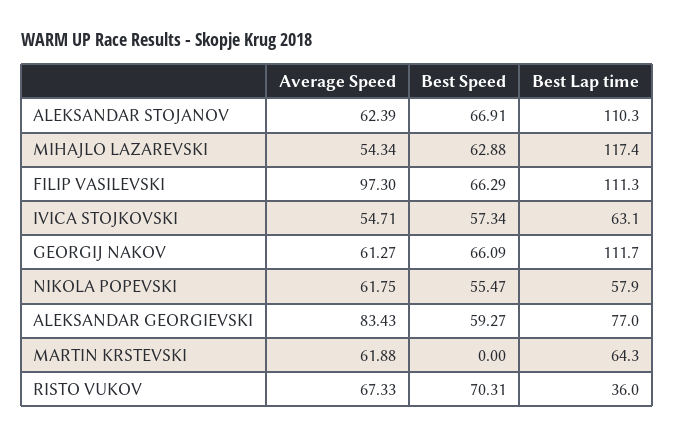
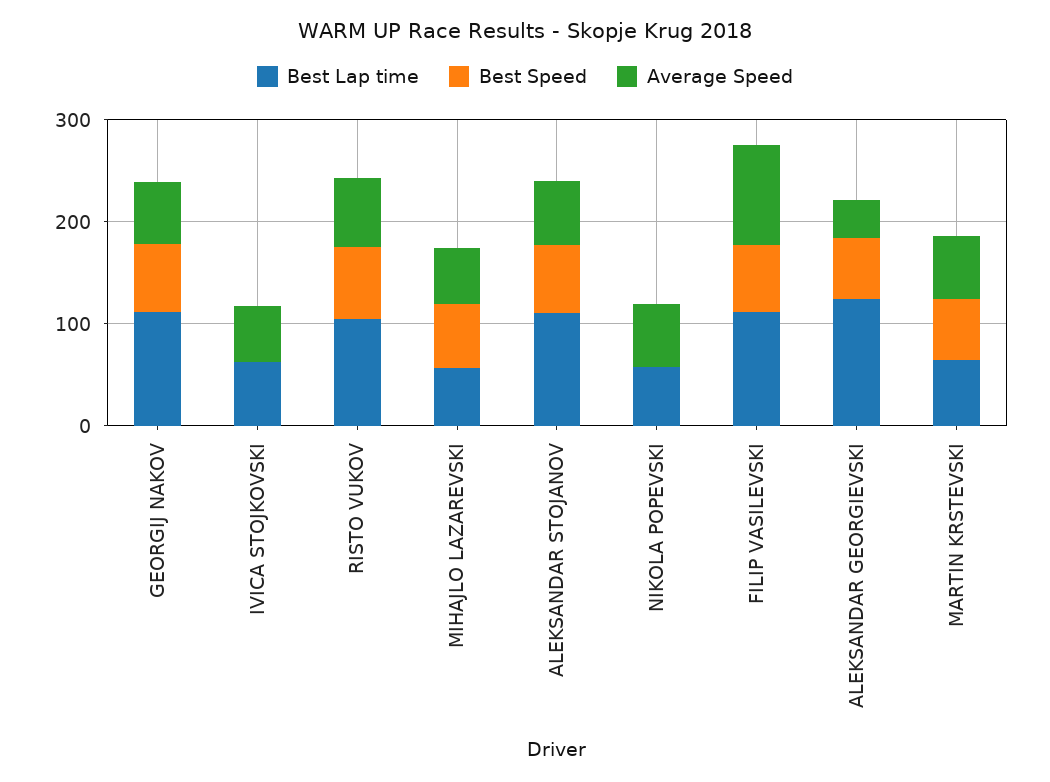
  {
    "Average Speed": {
      "ALEKSANDAR STOJANOV": 62.39,
      "MIHAJLO LAZAREVSKI": 54.34,
      "FILIP VASILEVSKI": 97.3,
      "IVICA STOJKOVSKI": 54.71,
      "GEORGIJ NAKOV": 61.27,
      "NIKOLA POPEVSKI": 61.75,
-     "ALEKSANDAR GEORGIEVSKI": 83.43,
+     "ALEKSANDAR GEORGIEVSKI": 40,
      "MARTIN KRSTEVSKI": 61.88,
      "RISTO VUKOV": 67.33
    },
    "Best Speed": {
      "ALEKSANDAR STOJANOV": 66.91,
      "MIHAJLO LAZAREVSKI": 62.88,
      "FILIP VASILEVSKI": 66.29,
-     "IVICA STOJKOVSKI": 57.34,
+     "IVICA STOJKOVSKI": 0,
      "GEORGIJ NAKOV": 66.09,
-     "NIKOLA POPEVSKI": 55.47,
+     "NIKOLA POPEVSKI": 0,
      "ALEKSANDAR GEORGIEVSKI": 59.27,
-     "MARTIN KRSTEVSKI": 0,
+     "MARTIN KRSTEVSKI": 60,
      "RISTO VUKOV": 70.31
    },
    "Best Lap time": {
      "ALEKSANDAR STOJANOV": 110.3,
-     "MIHAJLO LAZAREVSKI": 117.4,
+     "MIHAJLO LAZAREVSKI": 60,
      "FILIP VASILEVSKI": 111.3,
      "IVICA STOJKOVSKI": 63.1,
      "GEORGIJ NAKOV": 111.7,
      "NIKOLA POPEVSKI": 57.9,
-     "ALEKSANDAR GEORGIEVSKI": 77,
+     "ALEKSANDAR GEORGIEVSKI": 120,
      "MARTIN KRSTEVSKI": 64.3,
-     "RISTO VUKOV": 36
+     "RISTO VUKOV": 100
    }
  }

